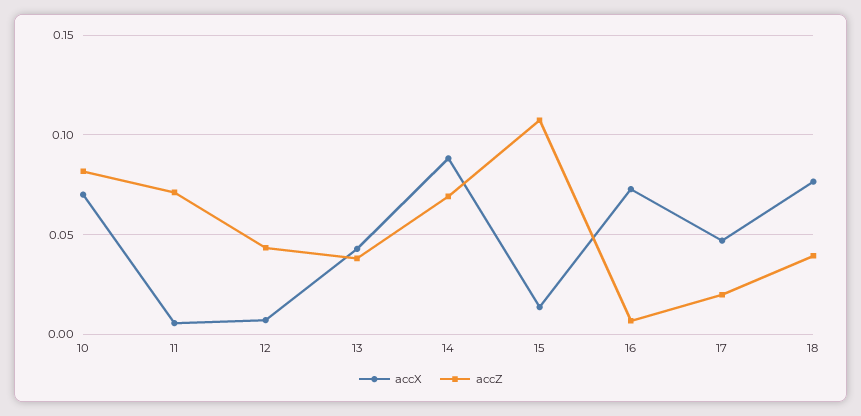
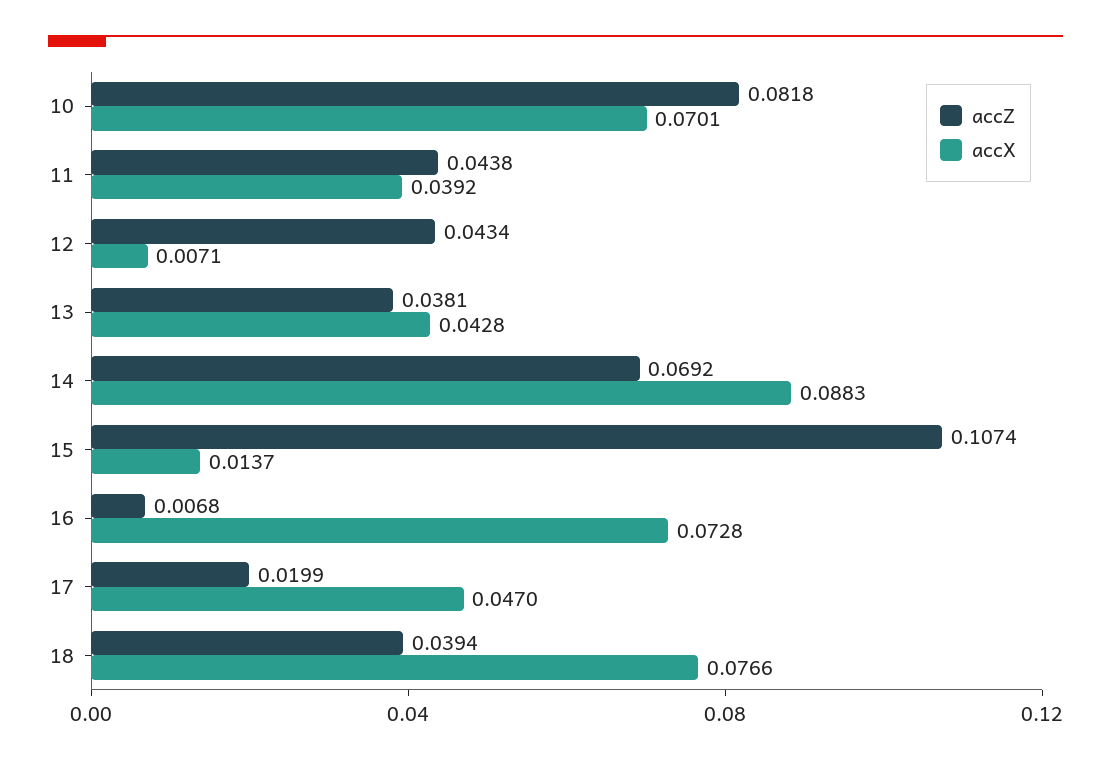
  {
    "accX": {
      "10": 0.0701,
-     "11": 0.005,
+     "11": 0.0392,
      "12": 0.0071,
      "13": 0.0428,
      "14": 0.0883,
      "15": 0.0137,
      "16": 0.0728,
      "17": 0.047,
      "18": 0.0766
    },
    "accZ": {
      "10": 0.0818,
-     "11": 0.07,
+     "11": 0.0438,
      "12": 0.0434,
      "13": 0.0381,
      "14": 0.0692,
      "15": 0.1074,
      "16": 0.0068,
      "17": 0.0199,
      "18": 0.0394
    }
  }

